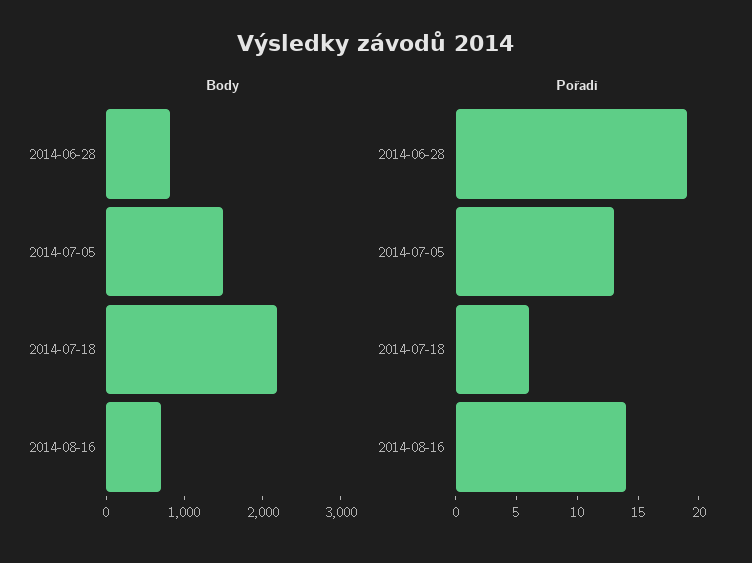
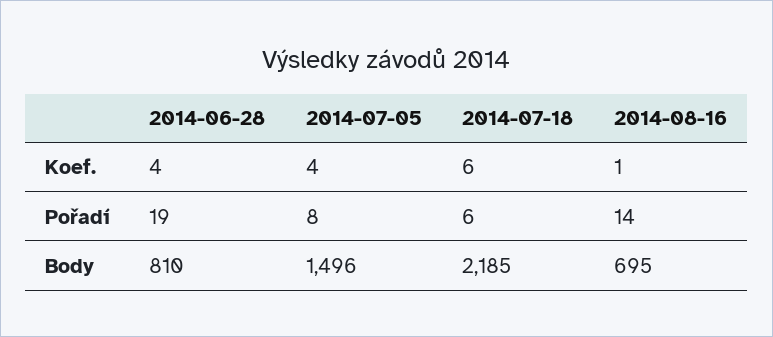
  {
    "Body": {
      "2014-06-28": 810,
      "2014-07-05": 1496,
      "2014-07-18": 2185,
      "2014-08-16": 695
    },
    "Pořadí": {
      "2014-06-28": 19,
-     "2014-07-05": 13,
+     "2014-07-05": 8,
      "2014-07-18": 6,
      "2014-08-16": 14
-   }
+   },
+   "Koef.": {
+     "2014-06-28": 4,
+     "2014-07-05": 4,
+     "2014-07-18": 6,
+     "2014-08-16": 1
+   }
  }

